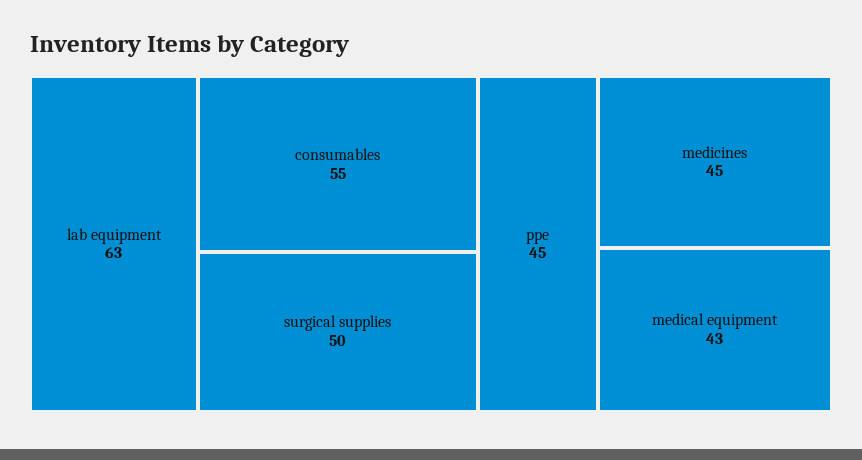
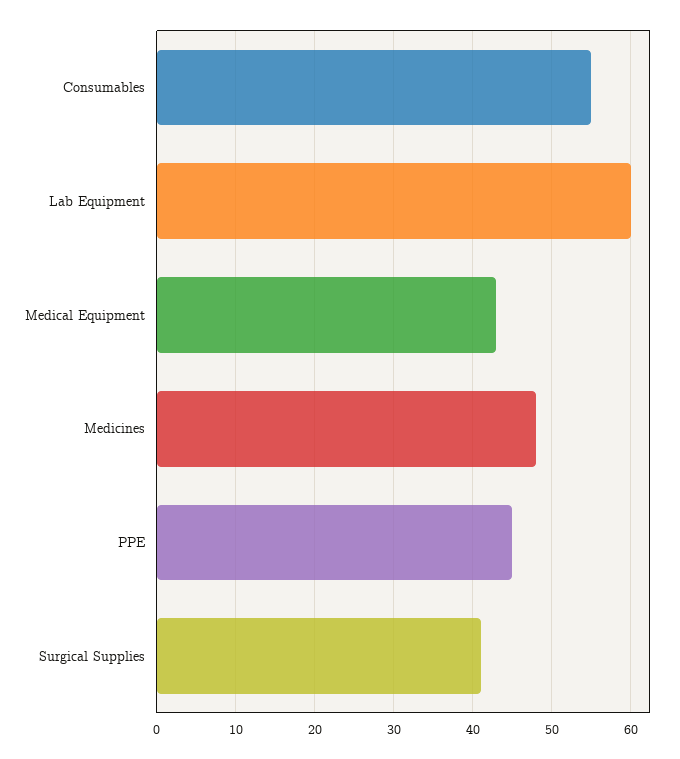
  {
-   "lab equipment": 63,
+   "lab equipment": 60,
    "consumables": 55,
-   "surgical supplies": 50,
+   "surgical supplies": 41,
    "ppe": 45,
-   "medicines": 45,
+   "medicines": 48,
    "medical equipment": 43
  }

